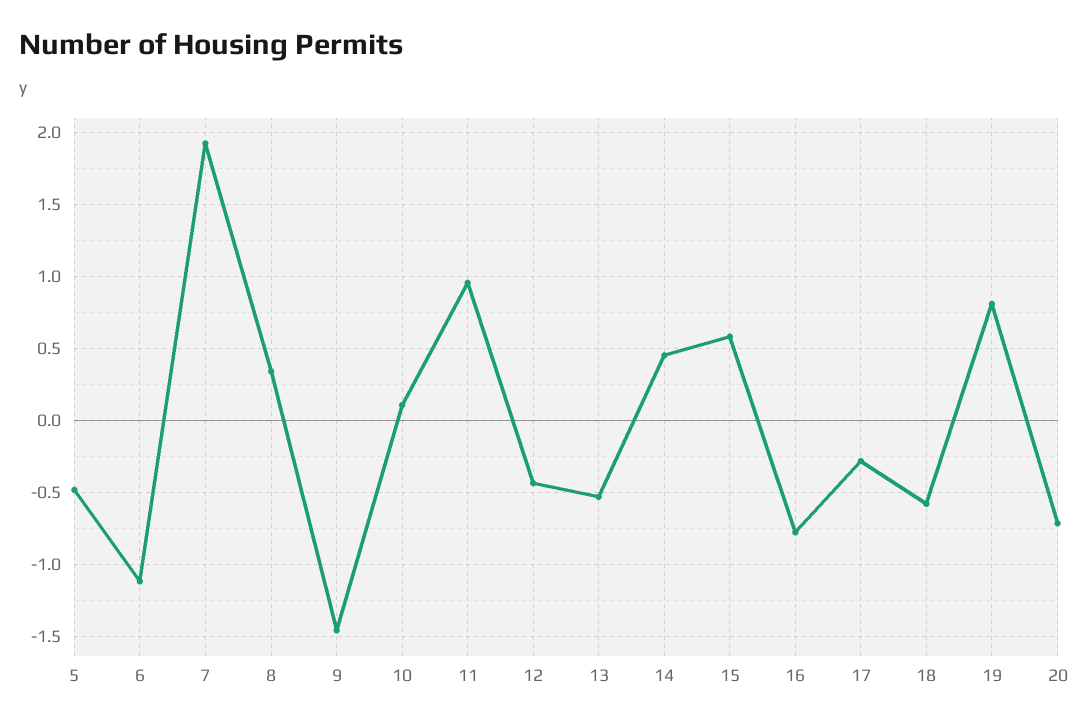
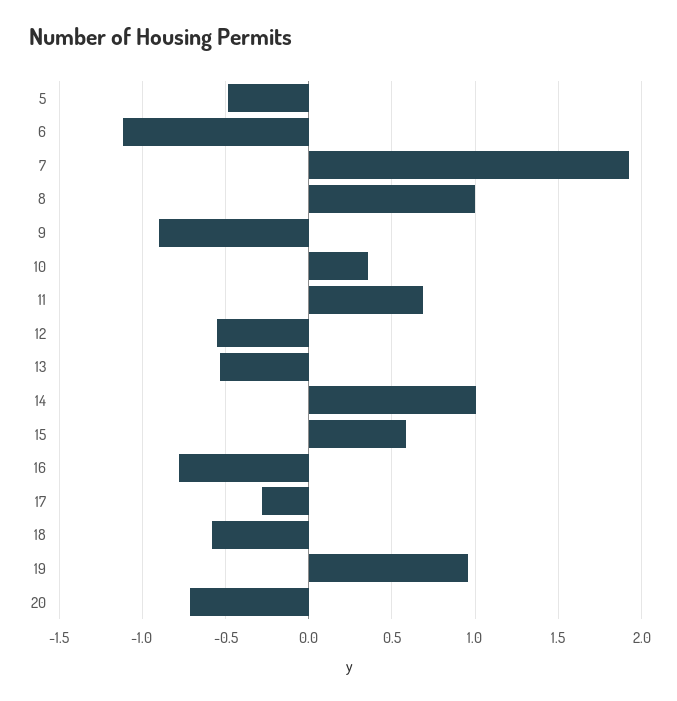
  {
    "5": -0.5,
    "6": -1.1,
    "7": 1.95,
-   "8": 0.35,
+   "8": 1,
-   "9": -1.45,
+   "9": -0.9,
-   "10": 0.1,
+   "10": 0.35,
-   "11": 0.95,
+   "11": 0.7,
-   "12": -0.45,
+   "12": -0.55,
    "13": -0.55,
-   "14": 0.45,
+   "14": 1,
    "15": 0.6,
    "16": -0.8,
    "17": -0.3,
    "18": -0.6,
-   "19": 0.8,
+   "19": 0.95,
    "20": -0.7
  }

